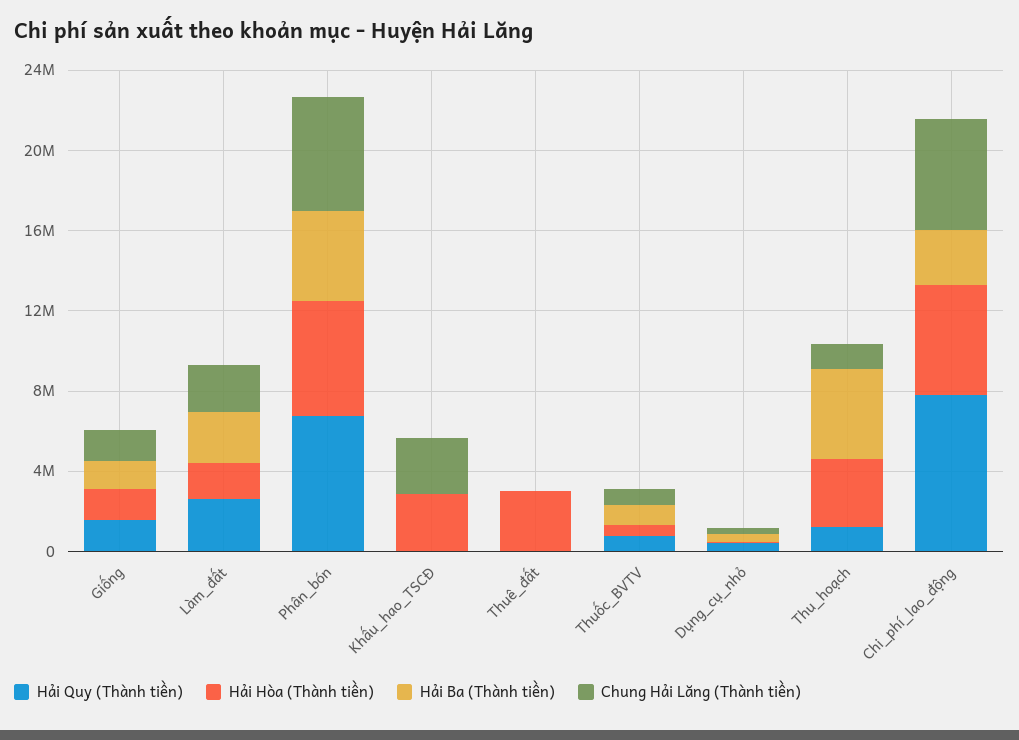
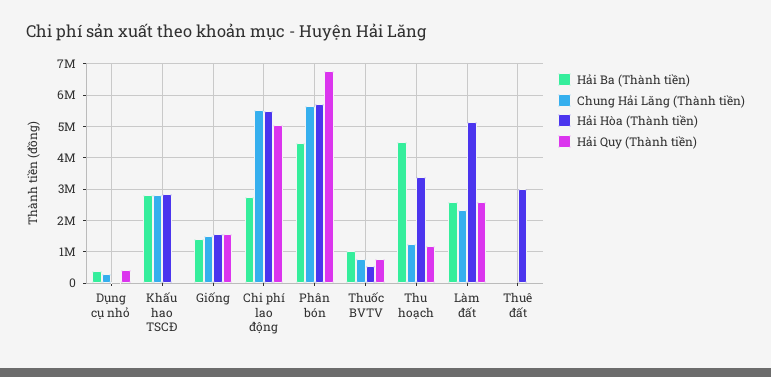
  {
    "Hải Quy (Thành tiền)": {
      "Giống": 1600000,
      "Làm_đất": 2600000,
      "Phân_bón": 6800000,
      "Khấu_hao_TSCĐ": 0,
      "Thuê_đất": 0,
      "Thuốc_BVTV": 800000,
      "Dụng_cụ_nhỏ": 400000,
      "Thu_hoạch": 1200000,
-     "Chi_phí_lao_động": 8000000
+     "Chi_phí_lao_động": 5000000
    },
    "Hải Hòa (Thành tiền)": {
      "Giống": 1600000,
-     "Làm_đất": 2000000,
+     "Làm_đất": 5200000,
      "Phân_bón": 5800000,
      "Khấu_hao_TSCĐ": 2800000,
      "Thuê_đất": 3000000,
      "Thuốc_BVTV": 600000,
      "Dụng_cụ_nhỏ": 0,
      "Thu_hoạch": 3400000,
      "Chi_phí_lao_động": 5600000
    },
    "Hải Ba (Thành tiền)": {
      "Giống": 1400000,
      "Làm_đất": 2600000,
      "Phân_bón": 4400000,
-     "Khấu_hao_TSCĐ": 0,
+     "Khấu_hao_TSCĐ": 2800000,
      "Thuê_đất": 0,
      "Thuốc_BVTV": 1000000,
      "Dụng_cụ_nhỏ": 400000,
      "Thu_hoạch": 4600000,
      "Chi_phí_lao_động": 2800000
    },
    "Chung Hải Lăng (Thành tiền)": {
      "Giống": 1600000,
      "Làm_đất": 2400000,
      "Phân_bón": 5600000,
      "Khấu_hao_TSCĐ": 2800000,
      "Thuê_đất": 0,
      "Thuốc_BVTV": 800000,
      "Dụng_cụ_nhỏ": 200000,
      "Thu_hoạch": 1200000,
      "Chi_phí_lao_động": 5600000
    }
  }

